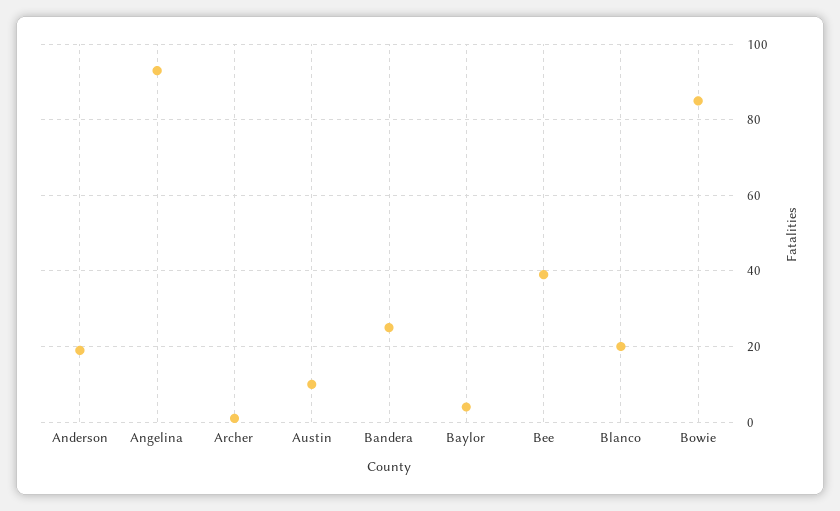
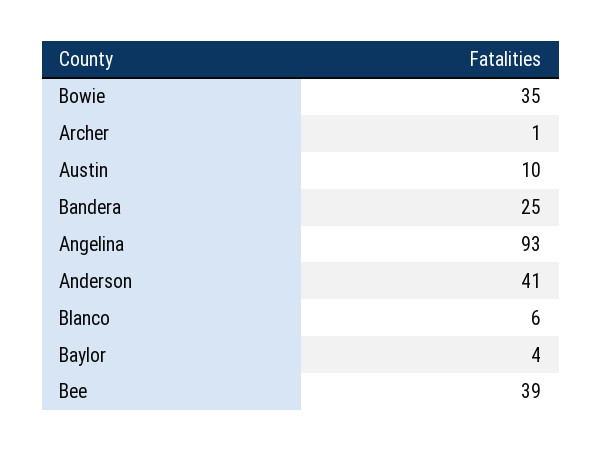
  {
-   "Anderson": 20,
+   "Anderson": 41,
    "Angelina": 93,
    "Archer": 1,
    "Austin": 10,
    "Bandera": 25,
    "Baylor": 4,
    "Bee": 39,
-   "Blanco": 20,
+   "Blanco": 6,
-   "Bowie": 85
+   "Bowie": 35
  }

